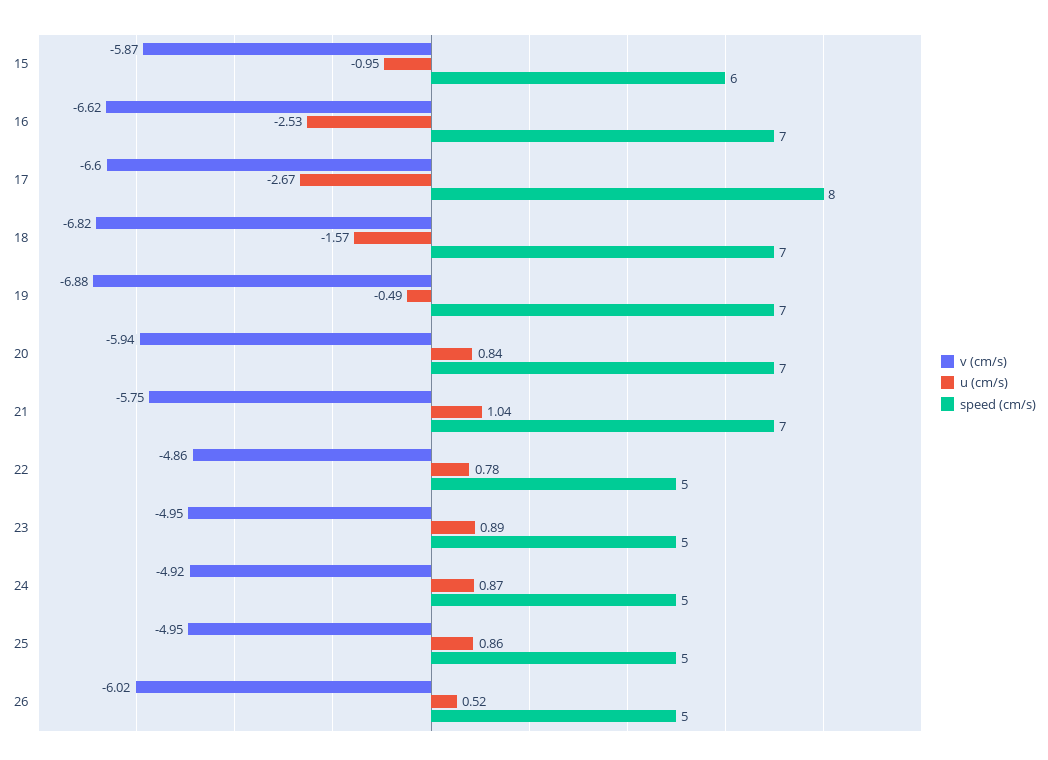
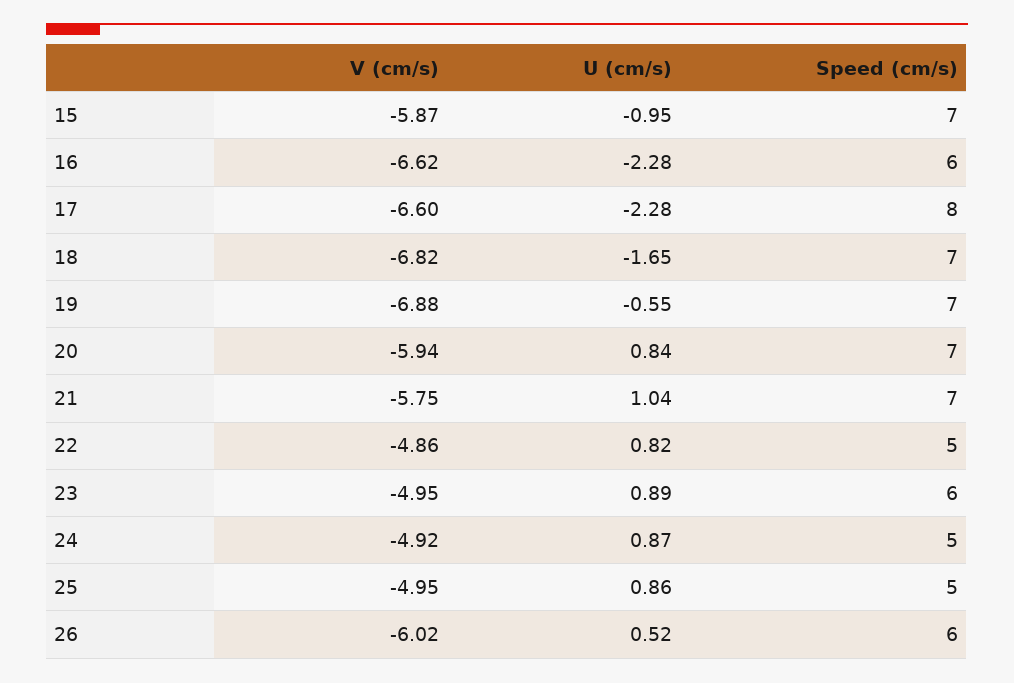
  {
    "v (cm/s)": {
      "15": -5.87,
      "16": -6.62,
      "17": -6.6,
      "18": -6.82,
      "19": -6.88,
      "20": -5.94,
      "21": -5.75,
      "22": -4.86,
      "23": -4.95,
      "24": -4.92,
      "25": -4.95,
      "26": -6.02
    },
    "u (cm/s)": {
      "15": -0.95,
-     "16": -2.53,
+     "16": -2.28,
-     "17": -2.67,
+     "17": -2.28,
-     "18": -1.57,
+     "18": -1.65,
-     "19": -0.49,
+     "19": -0.55,
      "20": 0.84,
      "21": 1.04,
-     "22": 0.78,
+     "22": 0.82,
      "23": 0.89,
      "24": 0.87,
      "25": 0.86,
      "26": 0.52
    },
    "speed (cm/s)": {
-     "15": 6,
+     "15": 7,
-     "16": 7,
+     "16": 6,
      "17": 8,
      "18": 7,
      "19": 7,
      "20": 7,
      "21": 7,
      "22": 5,
-     "23": 5,
+     "23": 6,
      "24": 5,
      "25": 5,
-     "26": 5
+     "26": 6
    }
  }

